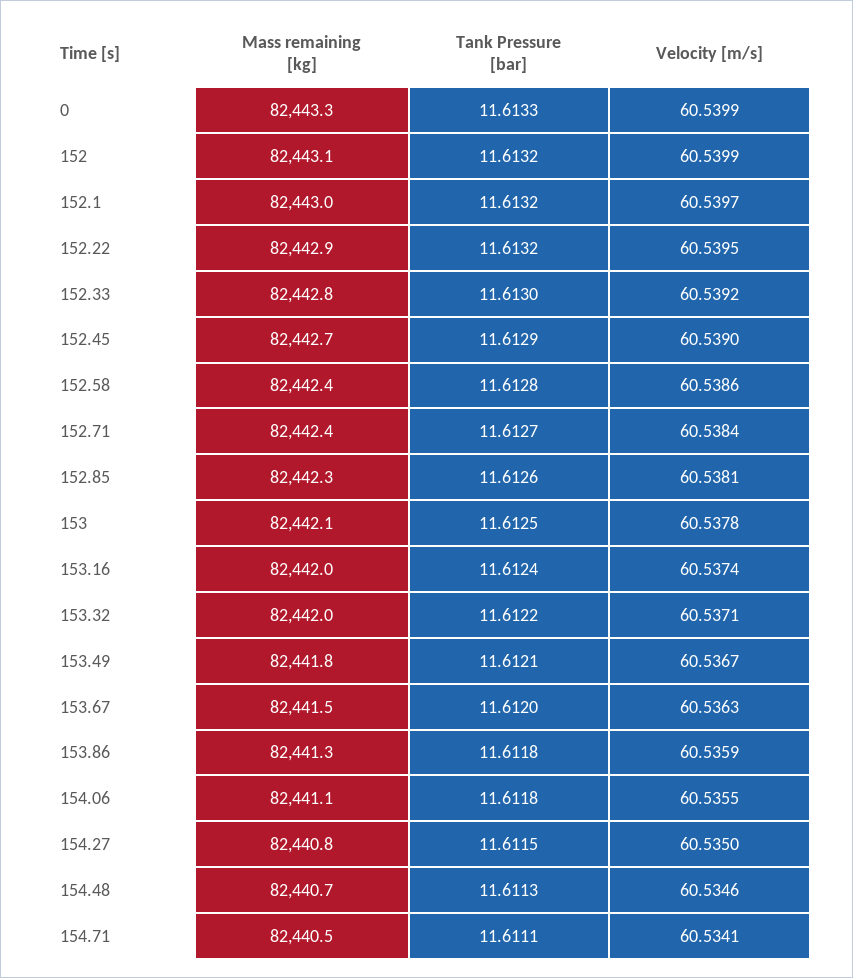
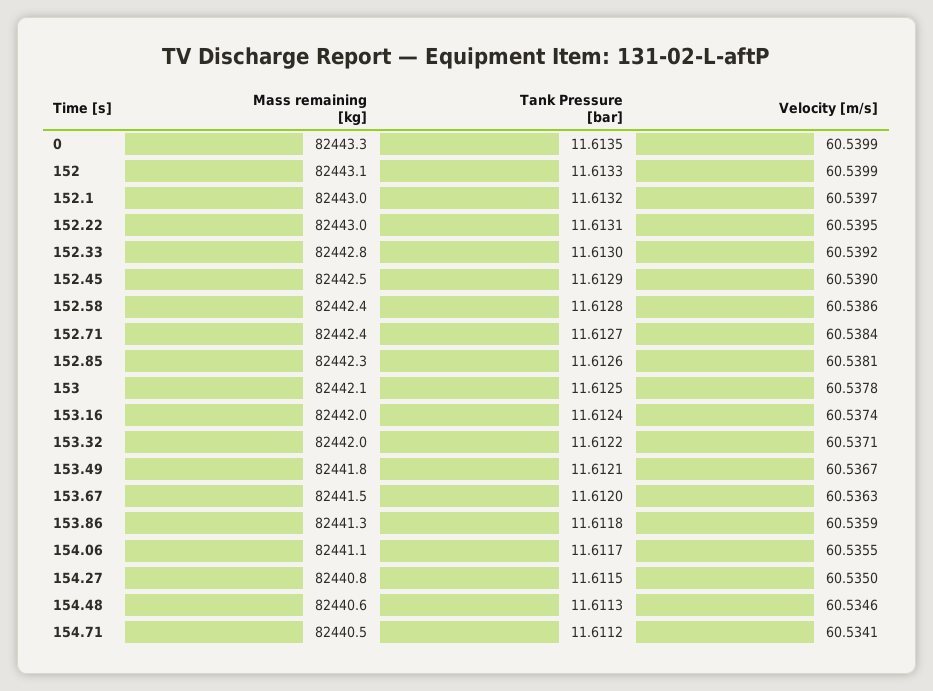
  {
    "Mass remaining [kg]": {
      "0": 82443.3,
      "152": 82443.1,
      "152.1": 82443,
-     "152.22": 82442.9,
+     "152.22": 82443,
      "152.33": 82442.8,
-     "152.45": 82442.7,
+     "152.45": 82442.5,
      "152.58": 82442.4,
      "152.71": 82442.4,
      "152.85": 82442.3,
      "153": 82442.1,
      "153.16": 82442,
      "153.32": 82442,
      "153.49": 82441.8,
      "153.67": 82441.5,
      "153.86": 82441.3,
      "154.06": 82441.1,
      "154.27": 82440.8,
-     "154.48": 82440.7,
+     "154.48": 82440.6,
      "154.71": 82440.5
    },
    "Tank Pressure [bar]": {
-     "0": 11.6133,
+     "0": 11.6135,
-     "152": 11.6132,
+     "152": 11.6133,
      "152.1": 11.6132,
-     "152.22": 11.6132,
+     "152.22": 11.6131,
      "152.33": 11.613,
      "152.45": 11.6129,
      "152.58": 11.6128,
      "152.71": 11.6127,
      "152.85": 11.6126,
      "153": 11.6125,
      "153.16": 11.6124,
      "153.32": 11.6122,
      "153.49": 11.6121,
      "153.67": 11.612,
      "153.86": 11.6118,
-     "154.06": 11.6118,
+     "154.06": 11.6117,
      "154.27": 11.6115,
      "154.48": 11.6113,
-     "154.71": 11.6111
+     "154.71": 11.6112
    },
    "Velocity [m/s]": {
      "0": 60.5399,
      "152": 60.5399,
      "152.1": 60.5397,
      "152.22": 60.5395,
      "152.33": 60.5392,
      "152.45": 60.539,
      "152.58": 60.5386,
      "152.71": 60.5384,
      "152.85": 60.5381,
      "153": 60.5378,
      "153.16": 60.5374,
      "153.32": 60.5371,
      "153.49": 60.5367,
      "153.67": 60.5363,
      "153.86": 60.5359,
      "154.06": 60.5355,
      "154.27": 60.535,
      "154.48": 60.5346,
      "154.71": 60.5341
    }
  }

